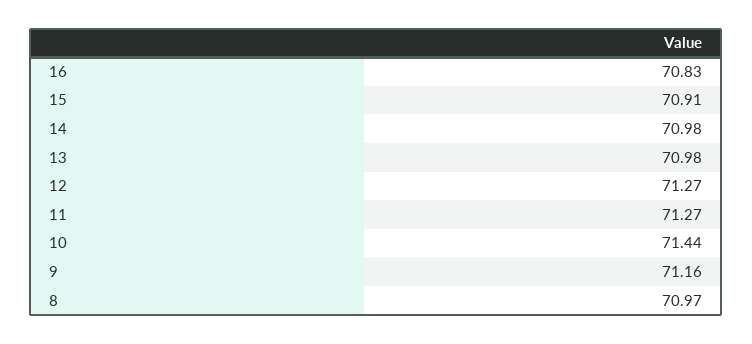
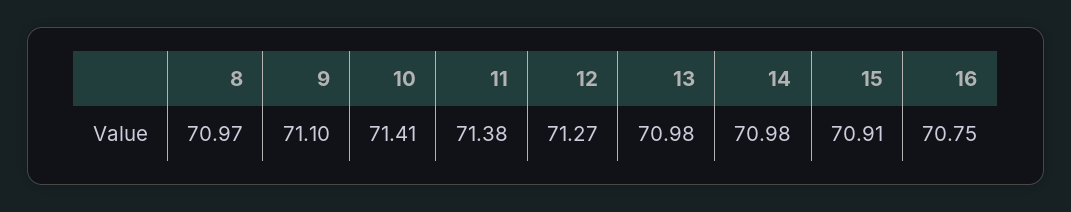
  {
-   "16": 70.83,
+   "16": 70.75,
    "15": 70.91,
    "14": 70.98,
    "13": 70.98,
    "12": 71.27,
-   "11": 71.27,
+   "11": 71.38,
-   "10": 71.44,
+   "10": 71.41,
-   "9": 71.16,
+   "9": 71.1,
    "8": 70.97
  }

